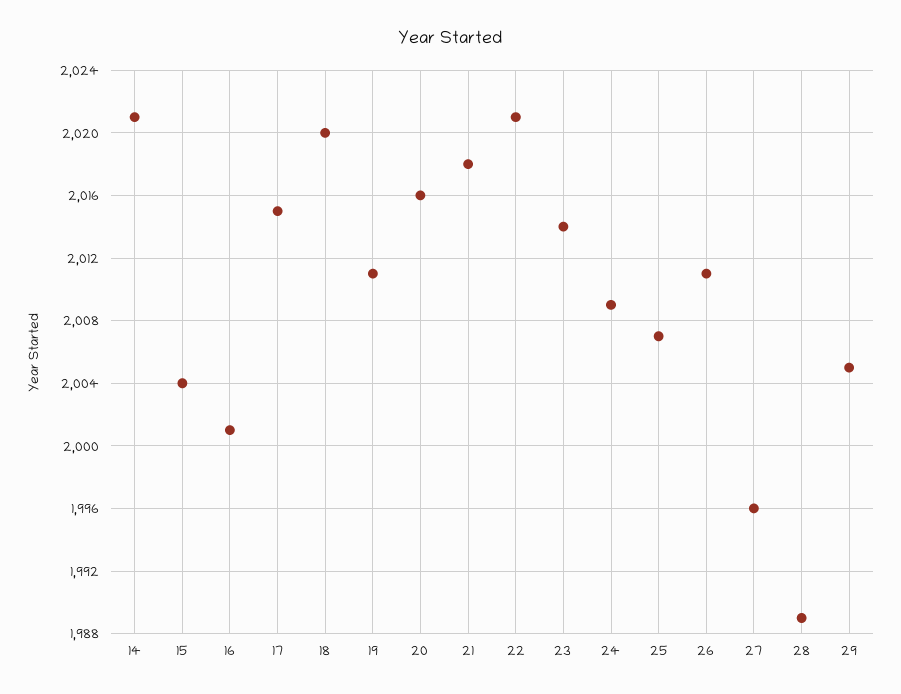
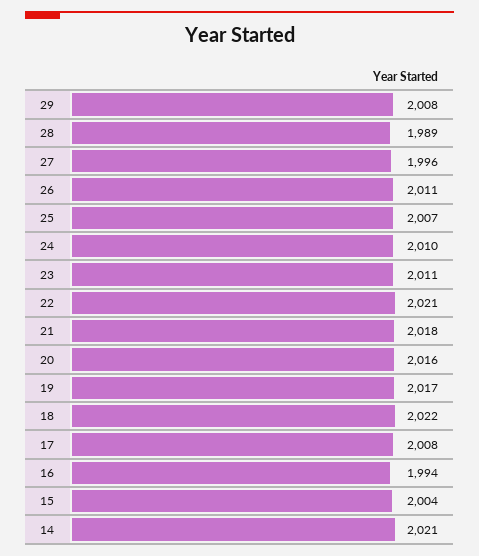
  {
    "14": 2021,
    "15": 2004,
-   "16": 2001,
+   "16": 1994,
-   "17": 2015,
+   "17": 2008,
-   "18": 2020,
+   "18": 2022,
-   "19": 2011,
+   "19": 2017,
    "20": 2016,
    "21": 2018,
    "22": 2021,
-   "23": 2014,
+   "23": 2011,
-   "24": 2009,
+   "24": 2010,
    "25": 2007,
    "26": 2011,
    "27": 1996,
    "28": 1989,
-   "29": 2005
+   "29": 2008
  }

